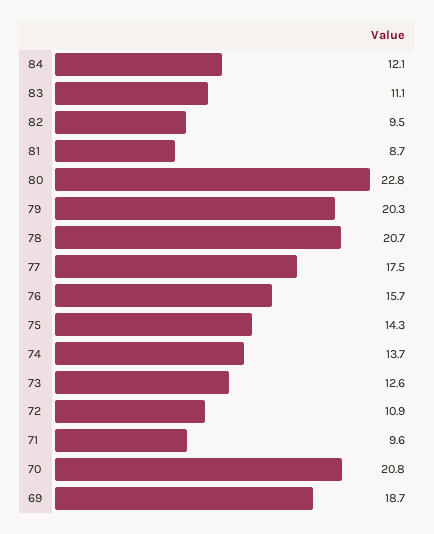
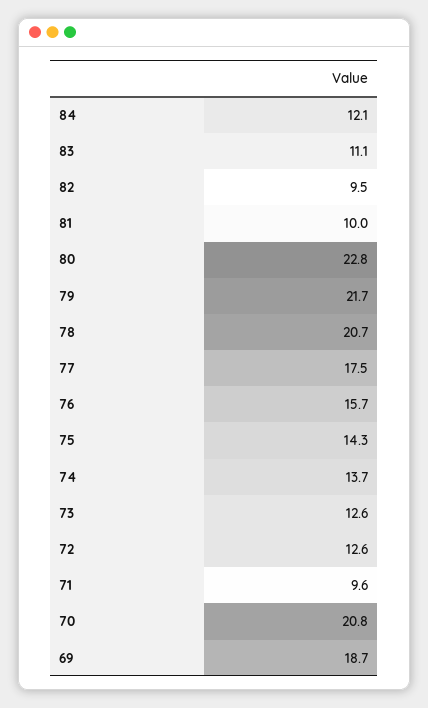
  {
    "84": 12.1,
    "83": 11.1,
    "82": 9.5,
-   "81": 8.7,
+   "81": 10,
    "80": 22.8,
-   "79": 20.3,
+   "79": 21.7,
    "78": 20.7,
    "77": 17.5,
    "76": 15.7,
    "75": 14.3,
    "74": 13.7,
    "73": 12.6,
-   "72": 10.9,
+   "72": 12.6,
    "71": 9.6,
    "70": 20.8,
    "69": 18.7
  }

